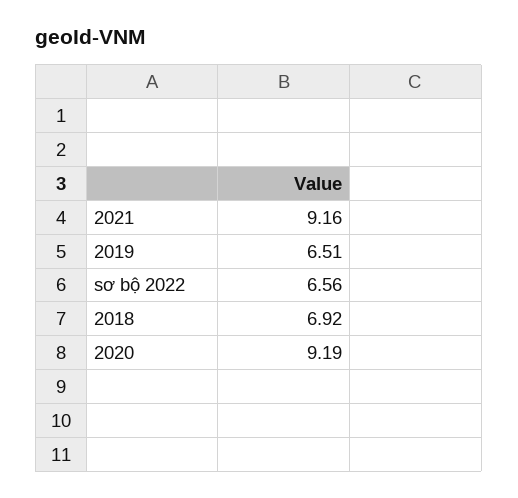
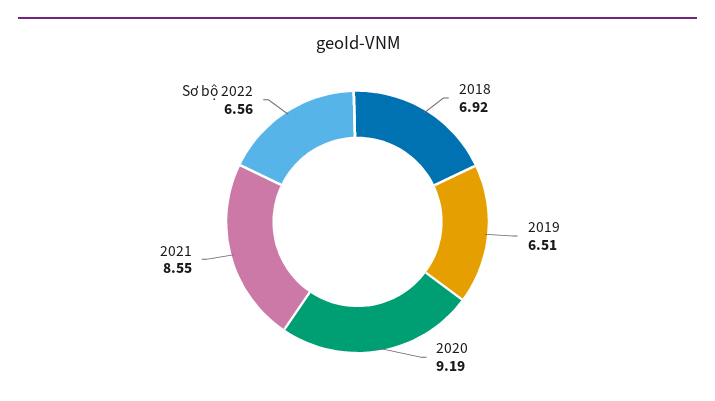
  {
-   "2021": 9.16,
+   "2021": 8.55,
    "2019": 6.51,
    "sơ bộ 2022": 6.56,
    "2018": 6.92,
    "2020": 9.19
  }

